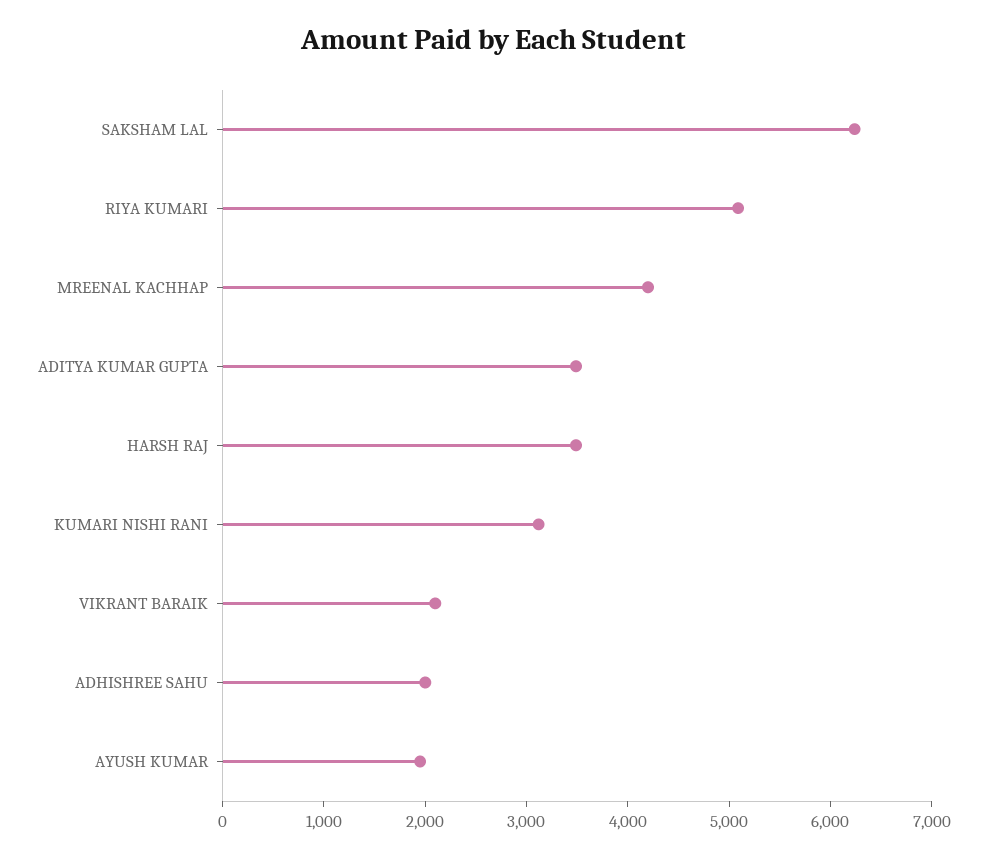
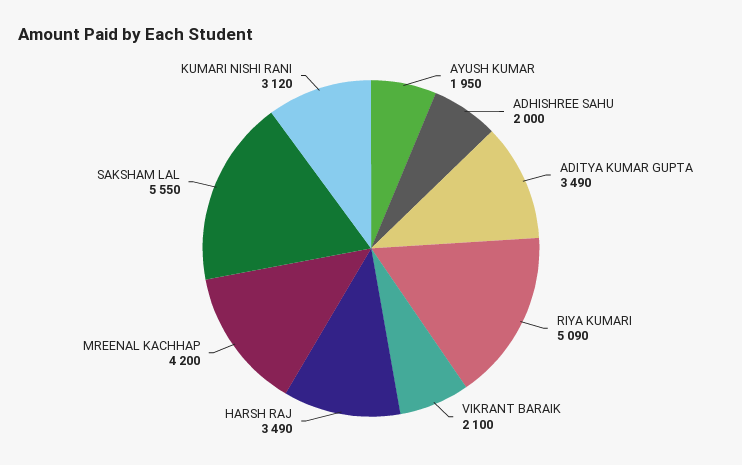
  {
-   "SAKSHAM LAL": 6200,
+   "SAKSHAM LAL": 5550,
    "RIYA KUMARI": 5090,
    "MREENAL KACHHAP": 4200,
    "ADITYA KUMAR GUPTA": 3490,
    "HARSH RAJ": 3490,
    "KUMARI NISHI RANI": 3120,
    "VIKRANT BARAIK": 2100,
    "ADHISHREE SAHU": 2000,
    "AYUSH KUMAR": 1950
  }

